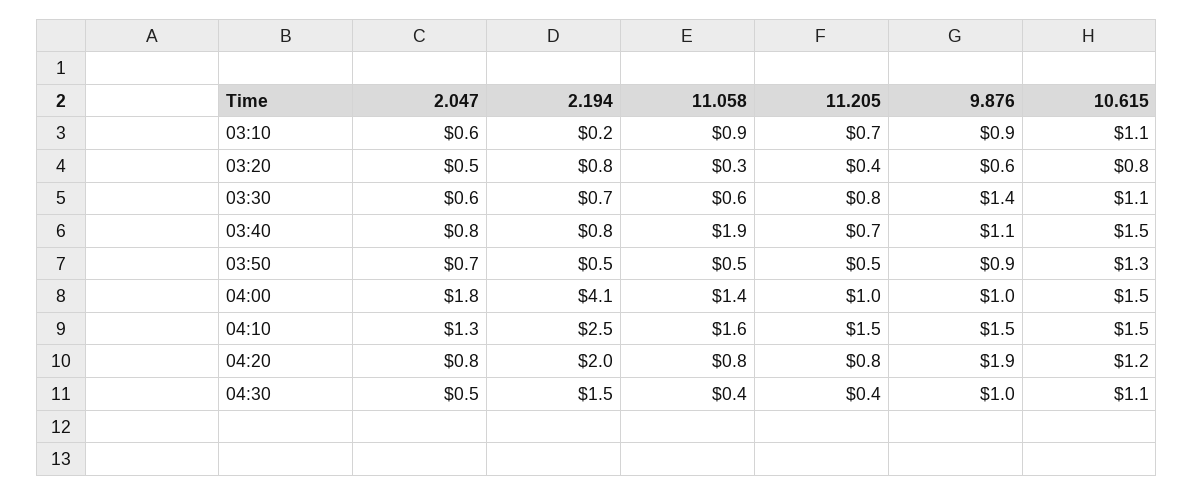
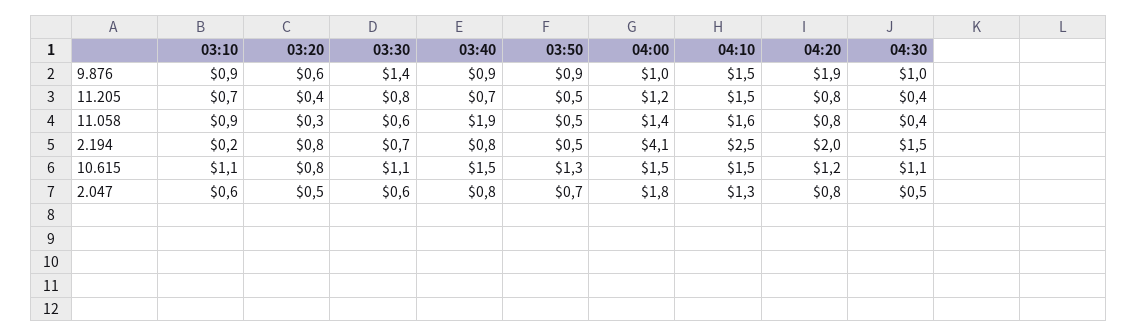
  {
    "2.047": {
      "03:10": 0.6,
      "03:20": 0.5,
      "03:30": 0.6,
      "03:40": 0.8,
      "03:50": 0.7,
      "04:00": 1.8,
      "04:10": 1.3,
      "04:20": 0.8,
      "04:30": 0.5
    },
    "2.194": {
      "03:10": 0.2,
      "03:20": 0.8,
      "03:30": 0.7,
      "03:40": 0.8,
      "03:50": 0.5,
      "04:00": 4.1,
      "04:10": 2.5,
      "04:20": 2,
      "04:30": 1.5
    },
    "11.058": {
      "03:10": 0.9,
      "03:20": 0.3,
      "03:30": 0.6,
      "03:40": 1.9,
      "03:50": 0.5,
      "04:00": 1.4,
      "04:10": 1.6,
      "04:20": 0.8,
      "04:30": 0.4
    },
    "11.205": {
      "03:10": 0.7,
      "03:20": 0.4,
      "03:30": 0.8,
      "03:40": 0.7,
      "03:50": 0.5,
-     "04:00": 1,
+     "04:00": 1.2,
      "04:10": 1.5,
      "04:20": 0.8,
      "04:30": 0.4
    },
    "9.876": {
      "03:10": 0.9,
      "03:20": 0.6,
      "03:30": 1.4,
-     "03:40": 1.1,
+     "03:40": 0.9,
      "03:50": 0.9,
      "04:00": 1,
      "04:10": 1.5,
      "04:20": 1.9,
      "04:30": 1
    },
    "10.615": {
      "03:10": 1.1,
      "03:20": 0.8,
      "03:30": 1.1,
      "03:40": 1.5,
      "03:50": 1.3,
      "04:00": 1.5,
      "04:10": 1.5,
      "04:20": 1.2,
      "04:30": 1.1
    }
  }

